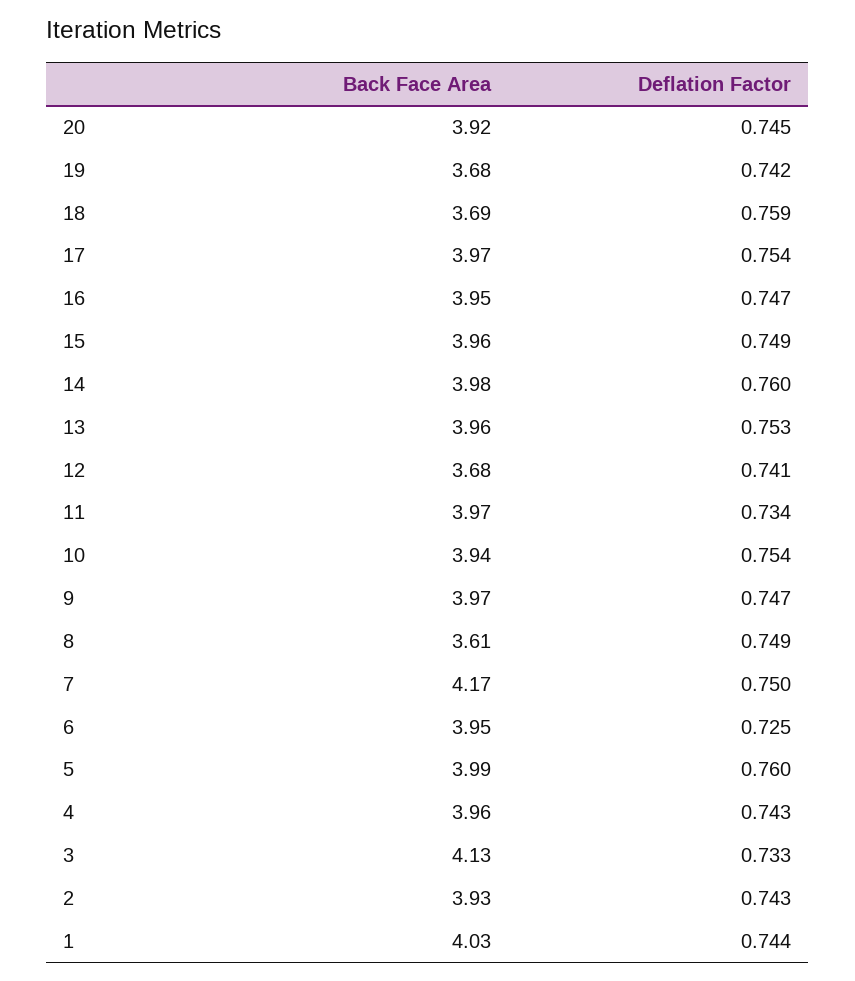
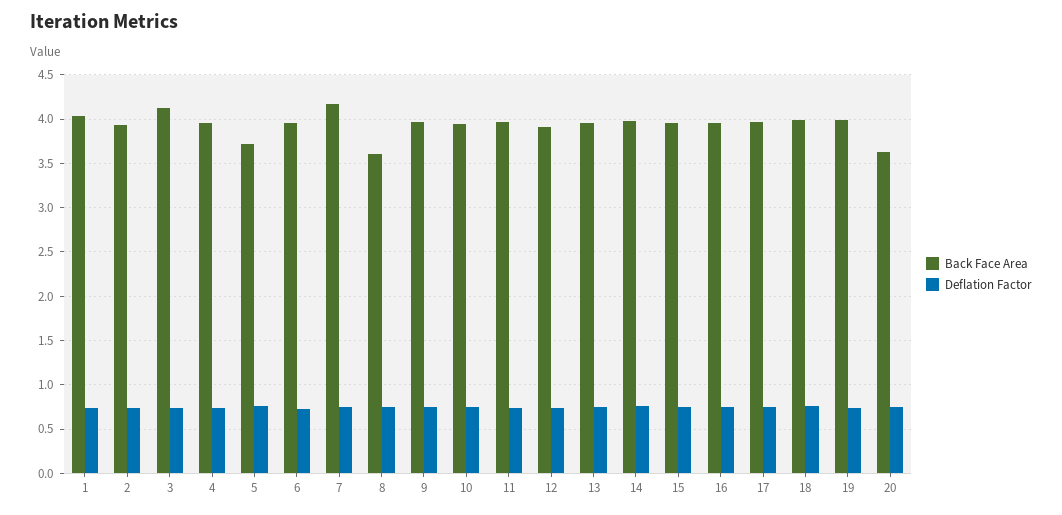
  {
    "Back Face Area": {
-     "20": 3.92,
+     "20": 3.6,
-     "19": 3.68,
+     "19": 4,
-     "18": 3.69,
+     "18": 4,
      "17": 3.97,
      "16": 3.95,
      "15": 3.96,
      "14": 3.98,
      "13": 3.96,
-     "12": 3.68,
+     "12": 3.9,
      "11": 3.97,
      "10": 3.94,
      "9": 3.97,
      "8": 3.61,
      "7": 4.17,
      "6": 3.95,
-     "5": 3.99,
+     "5": 3.7,
      "4": 3.96,
      "3": 4.13,
      "2": 3.93,
      "1": 4.03
    },
    "Deflation Factor": {
      "20": 0.745,
      "19": 0.742,
      "18": 0.759,
      "17": 0.754,
      "16": 0.747,
      "15": 0.749,
      "14": 0.76,
      "13": 0.753,
      "12": 0.741,
      "11": 0.734,
      "10": 0.754,
      "9": 0.747,
      "8": 0.749,
      "7": 0.75,
      "6": 0.725,
      "5": 0.76,
      "4": 0.743,
      "3": 0.733,
      "2": 0.743,
      "1": 0.744
    }
  }

